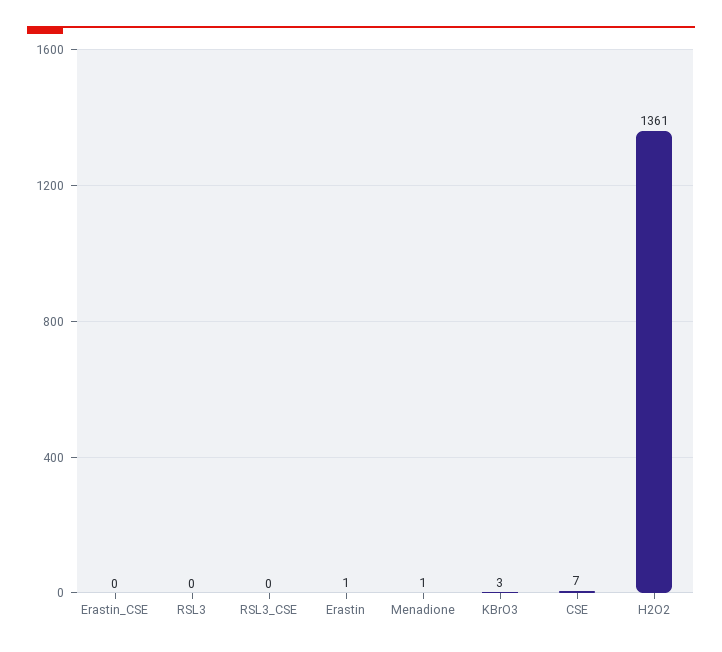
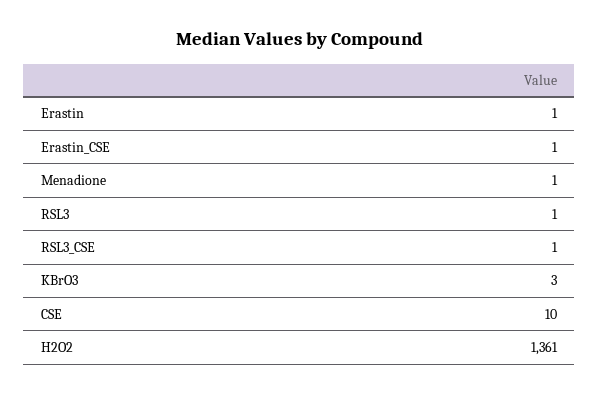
  {
-   "Erastin_CSE": 0,
+   "Erastin_CSE": 1,
-   "RSL3": 0,
+   "RSL3": 1,
-   "RSL3_CSE": 0,
+   "RSL3_CSE": 1,
    "Erastin": 1,
    "Menadione": 1,
    "KBrO3": 3,
-   "CSE": 7,
+   "CSE": 10,
    "H2O2": 1361
  }

